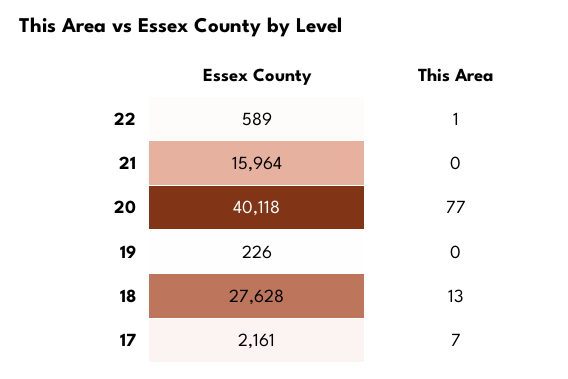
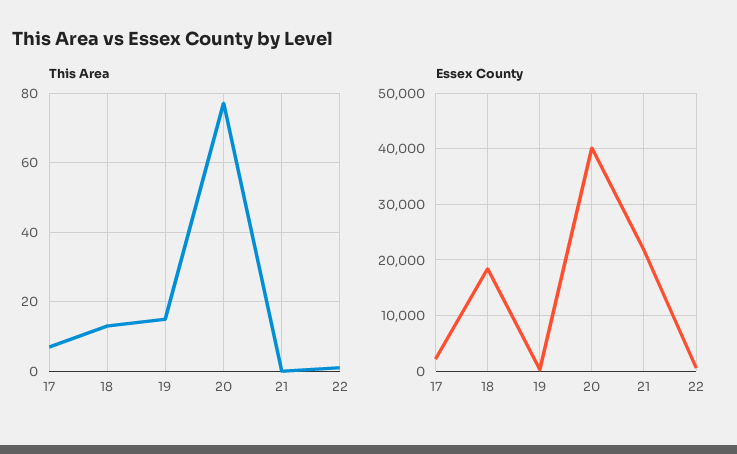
  {
    "Essex County": {
      "22": 589,
-     "21": 15964,
+     "21": 22000,
      "20": 40118,
      "19": 226,
-     "18": 27628,
+     "18": 18000,
      "17": 2161
    },
    "This Area": {
      "22": 1,
      "21": 0,
      "20": 77,
-     "19": 0,
+     "19": 15,
      "18": 13,
      "17": 7
    }
  }

